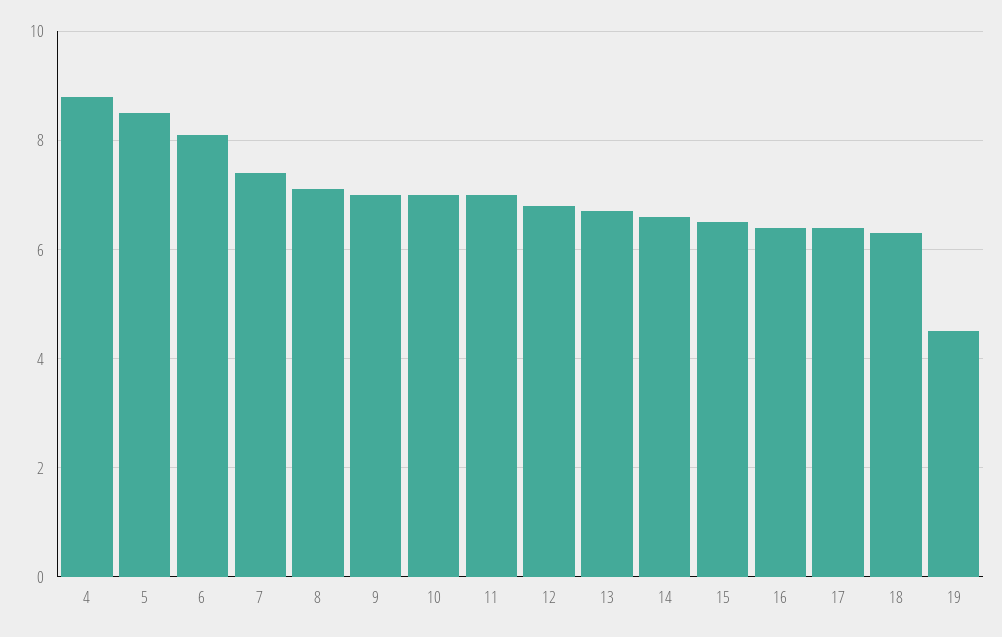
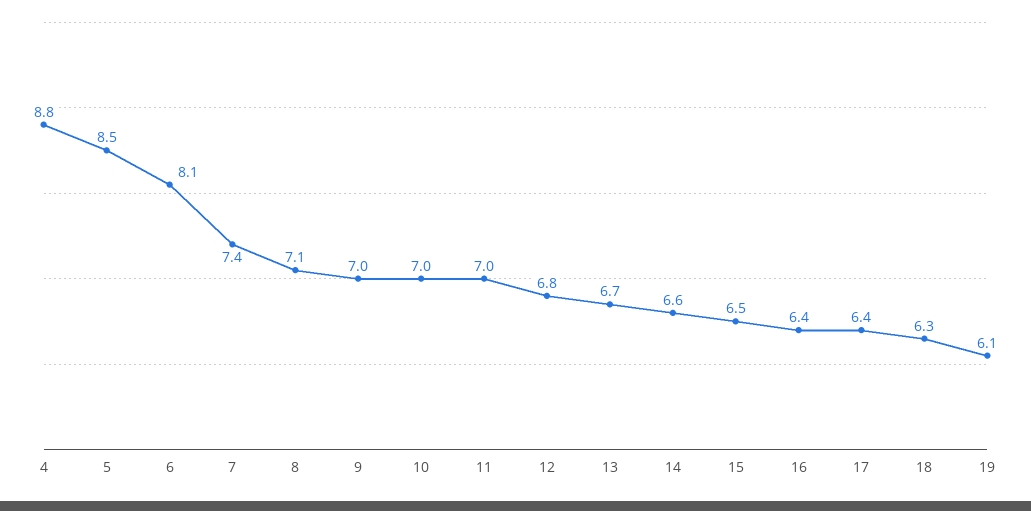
  {
    "4": 8.8,
    "5": 8.5,
    "6": 8.1,
    "7": 7.4,
    "8": 7.1,
    "9": 7,
    "10": 7,
    "11": 7,
    "12": 6.8,
    "13": 6.7,
    "14": 6.6,
    "15": 6.5,
    "16": 6.4,
    "17": 6.4,
    "18": 6.3,
-   "19": 4.5
+   "19": 6.1
  }

